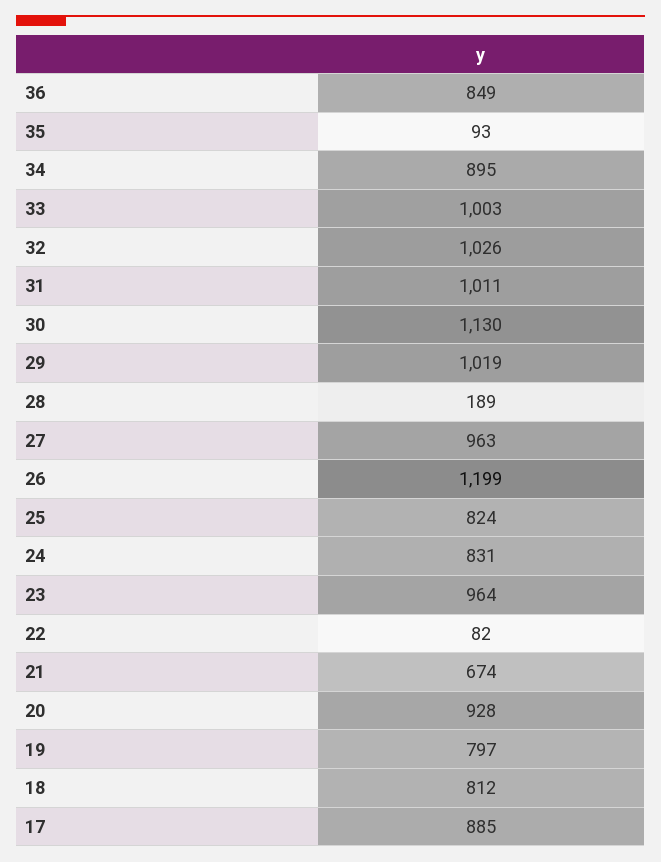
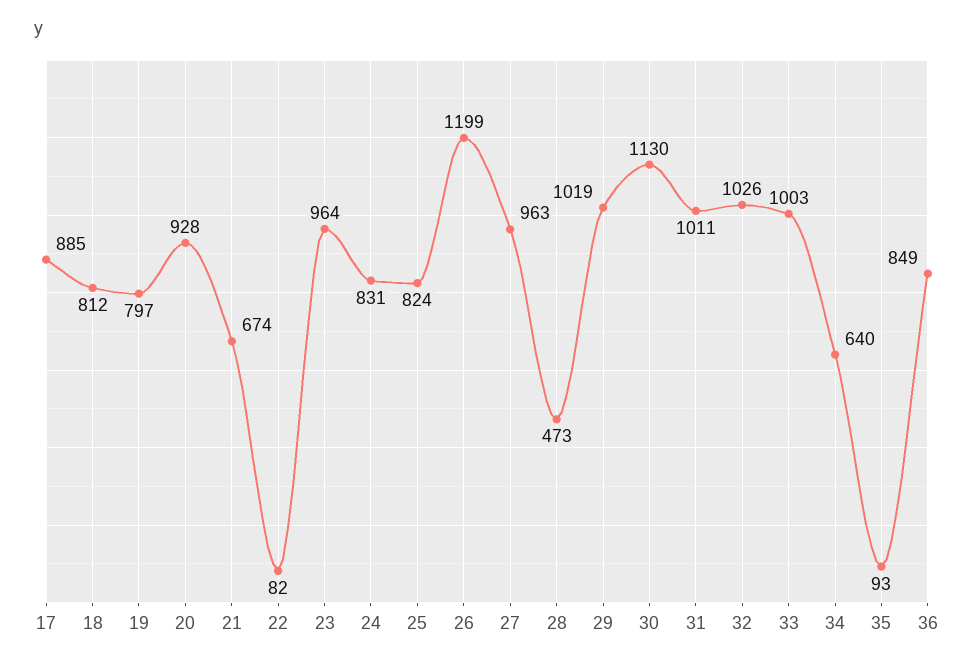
  {
    "36": 849,
    "35": 93,
-   "34": 895,
+   "34": 640,
    "33": 1003,
    "32": 1026,
    "31": 1011,
    "30": 1130,
    "29": 1019,
-   "28": 189,
+   "28": 473,
    "27": 963,
    "26": 1199,
    "25": 824,
    "24": 831,
    "23": 964,
    "22": 82,
    "21": 674,
    "20": 928,
    "19": 797,
    "18": 812,
    "17": 885
  }

